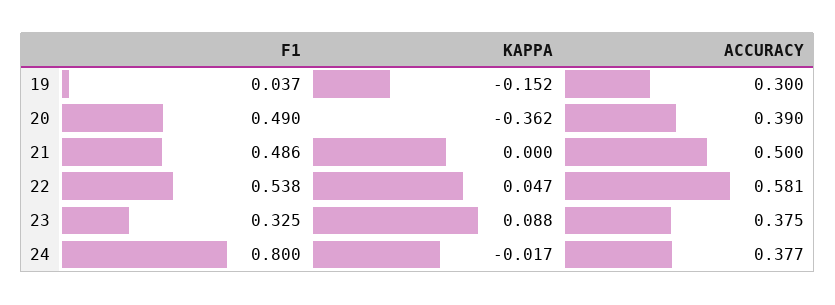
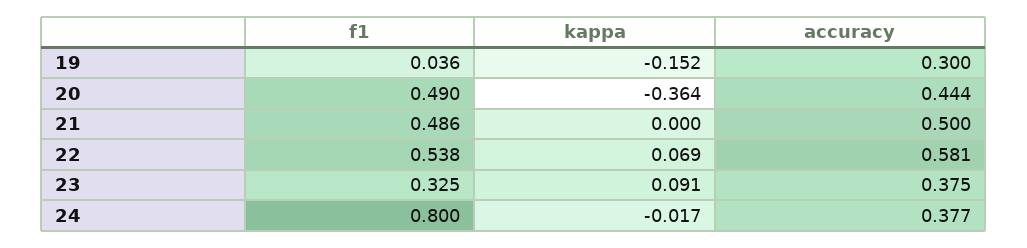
  {
    "F1": {
-     "19": 0.037,
+     "19": 0.036,
      "20": 0.49,
      "21": 0.486,
      "22": 0.538,
      "23": 0.325,
      "24": 0.8
    },
    "KAPPA": {
      "19": -0.152,
-     "20": -0.362,
+     "20": -0.364,
      "21": 0,
-     "22": 0.047,
+     "22": 0.069,
-     "23": 0.088,
+     "23": 0.091,
      "24": -0.017
    },
    "ACCURACY": {
      "19": 0.3,
-     "20": 0.39,
+     "20": 0.444,
      "21": 0.5,
      "22": 0.581,
      "23": 0.375,
      "24": 0.377
    }
  }

